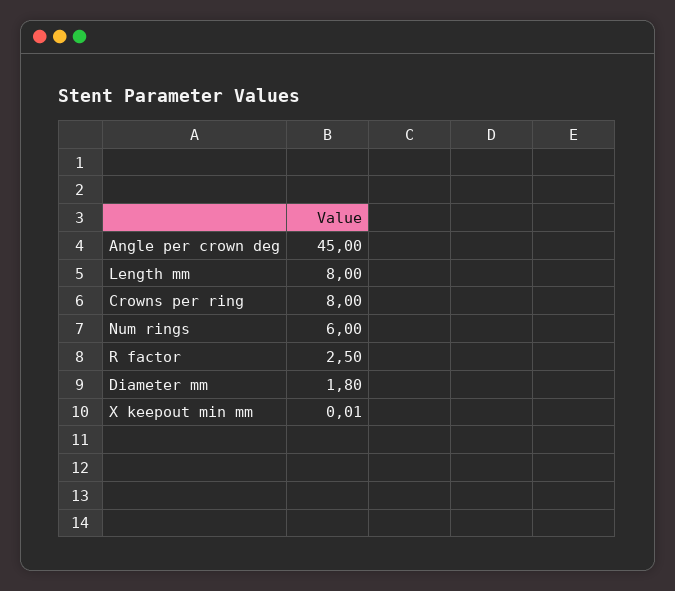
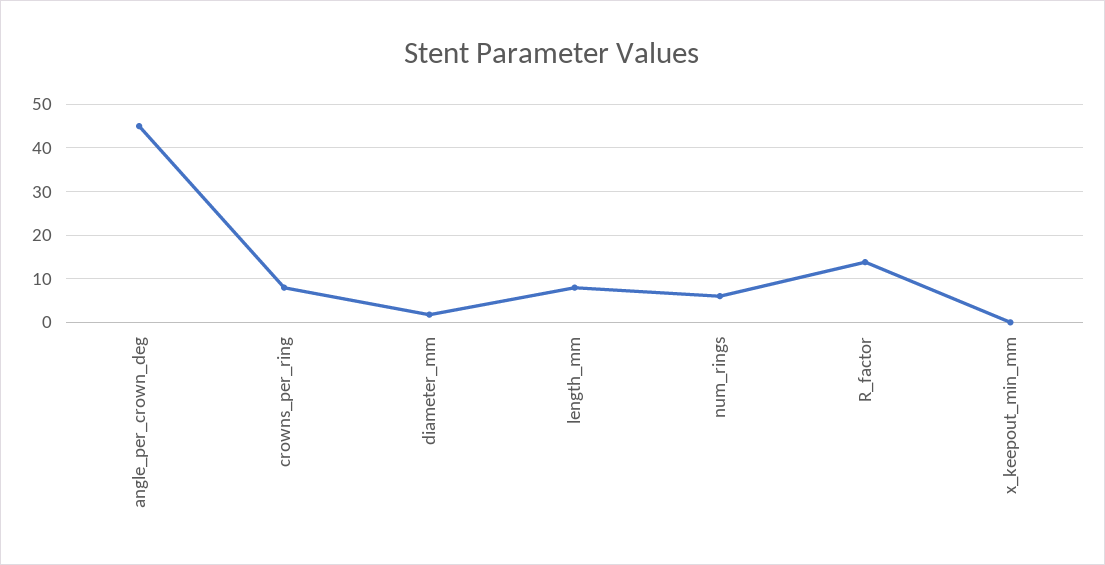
  {
    "Angle per crown deg": 45,
    "Length mm": 8,
    "Crowns per ring": 8,
    "Num rings": 6,
-   "R factor": 2.5,
+   "R factor": 14,
    "Diameter mm": 1.8,
    "X keepout min mm": 0.01
  }

